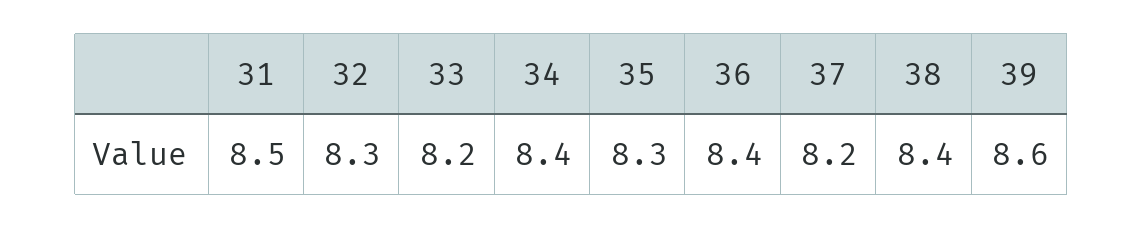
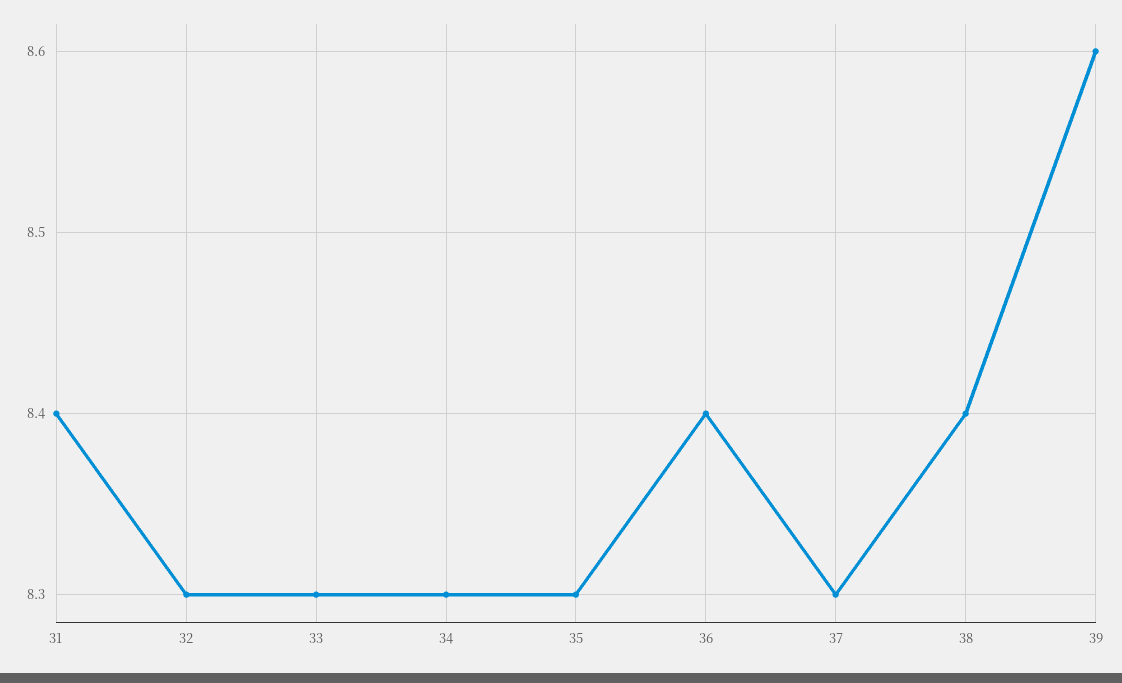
  {
-   "31": 8.5,
+   "31": 8.4,
    "32": 8.3,
-   "33": 8.2,
+   "33": 8.3,
-   "34": 8.4,
+   "34": 8.3,
    "35": 8.3,
    "36": 8.4,
-   "37": 8.2,
+   "37": 8.3,
    "38": 8.4,
    "39": 8.6
  }

